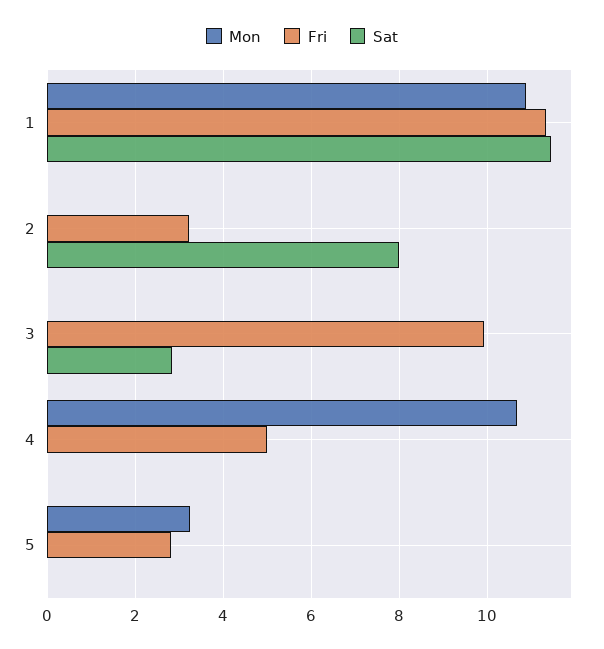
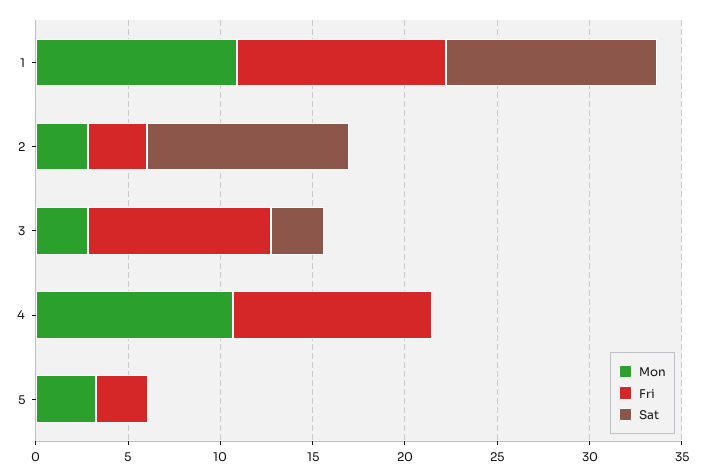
  {
    "Mon": {
      "1": 10.8,
-     "2": 0,
+     "2": 3,
-     "3": 0,
+     "3": 3,
      "4": 10.6,
      "5": 3.2
    },
    "Fri": {
      "1": 11.4,
      "2": 3.2,
      "3": 10,
-     "4": 5,
+     "4": 11,
      "5": 2.8
    },
    "Sat": {
      "1": 11.4,
-     "2": 8,
+     "2": 11,
      "3": 2.8,
      "4": 0,
      "5": 0
    }
  }

